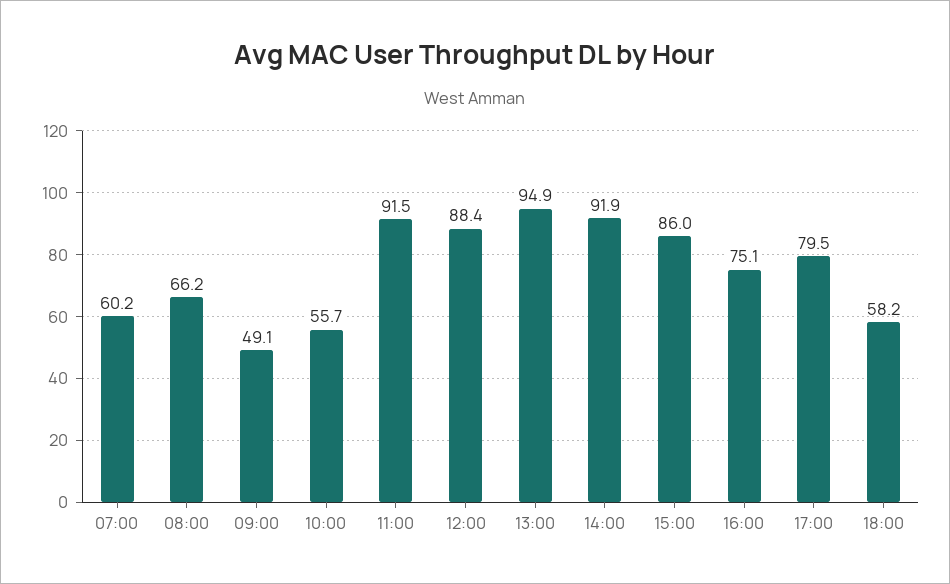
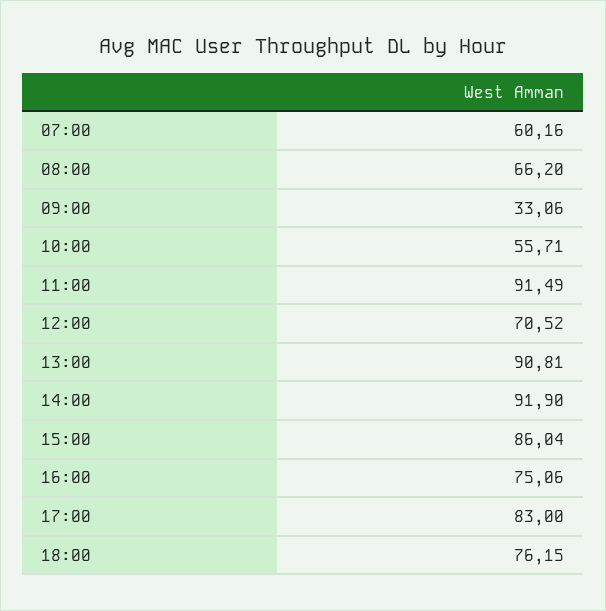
  {
    "07:00": 60.16,
    "08:00": 66.2,
-   "09:00": 49.1,
+   "09:00": 33.06,
    "10:00": 55.71,
    "11:00": 91.49,
-   "12:00": 88.4,
+   "12:00": 70.52,
-   "13:00": 94.9,
+   "13:00": 90.81,
    "14:00": 91.9,
    "15:00": 86.04,
    "16:00": 75.06,
-   "17:00": 79.5,
+   "17:00": 83,
-   "18:00": 58.2
+   "18:00": 76.15
  }

